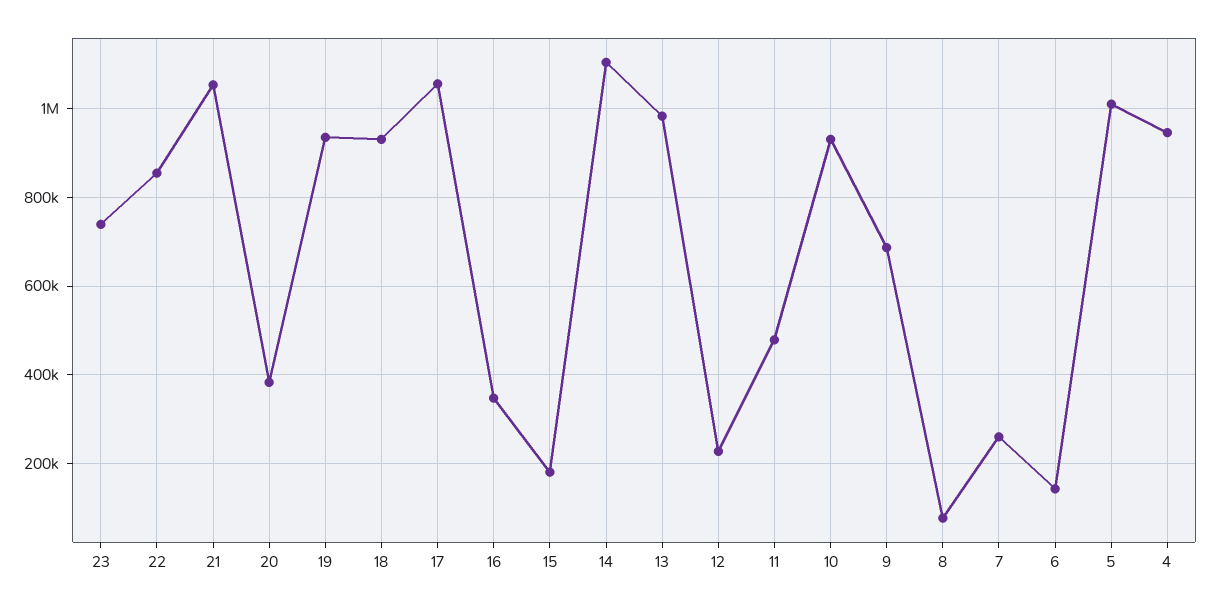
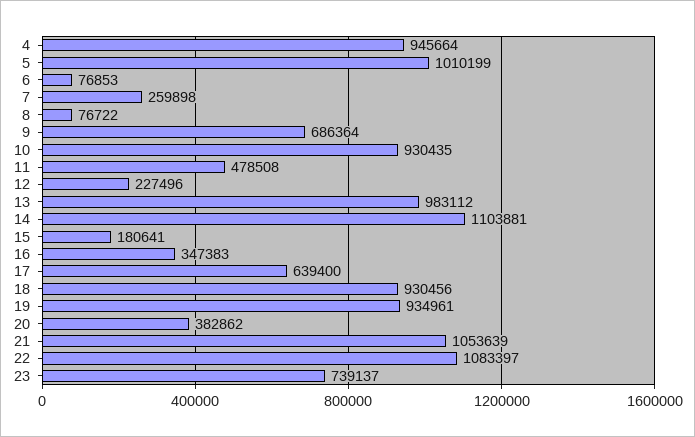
  {
    "23": 739137,
-   "22": 860000,
+   "22": 1083397,
    "21": 1053639,
    "20": 382862,
    "19": 934961,
    "18": 930456,
-   "17": 1060000,
+   "17": 639400,
    "16": 347383,
    "15": 180641,
    "14": 1103881,
    "13": 983112,
    "12": 227496,
    "11": 478508,
    "10": 930435,
    "9": 686364,
    "8": 76722,
    "7": 259898,
-   "6": 140000,
+   "6": 76853,
    "5": 1010199,
    "4": 945664
  }

